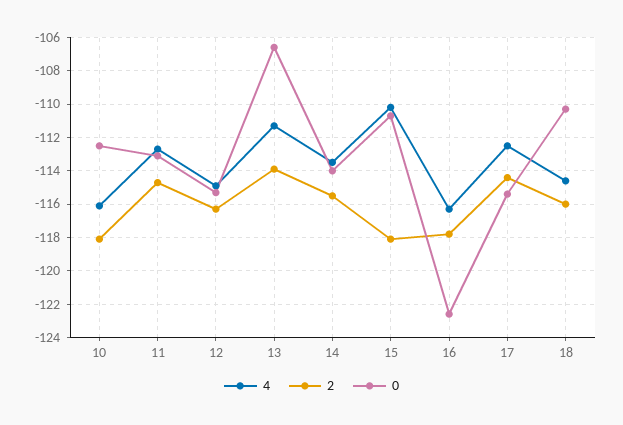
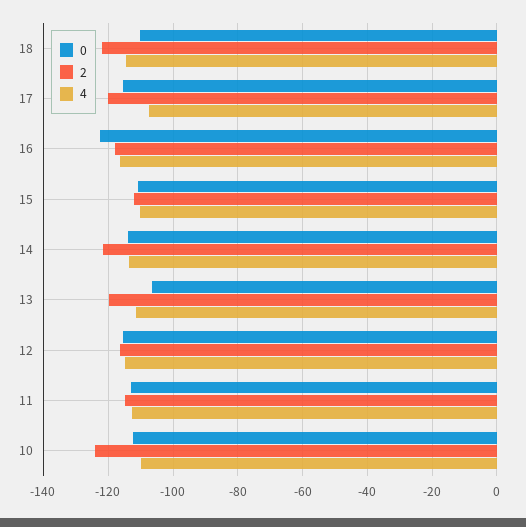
  {
    "4": {
-     "10": -116,
+     "10": -110,
      "11": -112.5,
      "12": -115,
      "13": -111.5,
      "14": -113.5,
      "15": -110,
      "16": -116.5,
-     "17": -112.5,
+     "17": -108,
      "18": -114.5
    },
    "2": {
-     "10": -118,
+     "10": -124,
      "11": -114.5,
      "12": -116.5,
-     "13": -114,
+     "13": -120,
-     "14": -115.5,
+     "14": -122,
-     "15": -118,
+     "15": -112,
      "16": -118,
-     "17": -114.5,
+     "17": -120,
-     "18": -116
+     "18": -122
    },
    "0": {
      "10": -112.5,
      "11": -113,
      "12": -115.5,
      "13": -106.5,
      "14": -114,
      "15": -110.5,
      "16": -122.5,
      "17": -115.5,
      "18": -110.5
    }
  }

